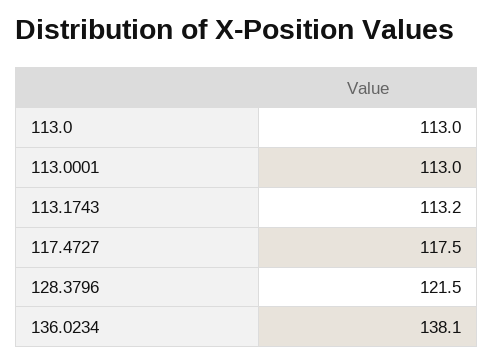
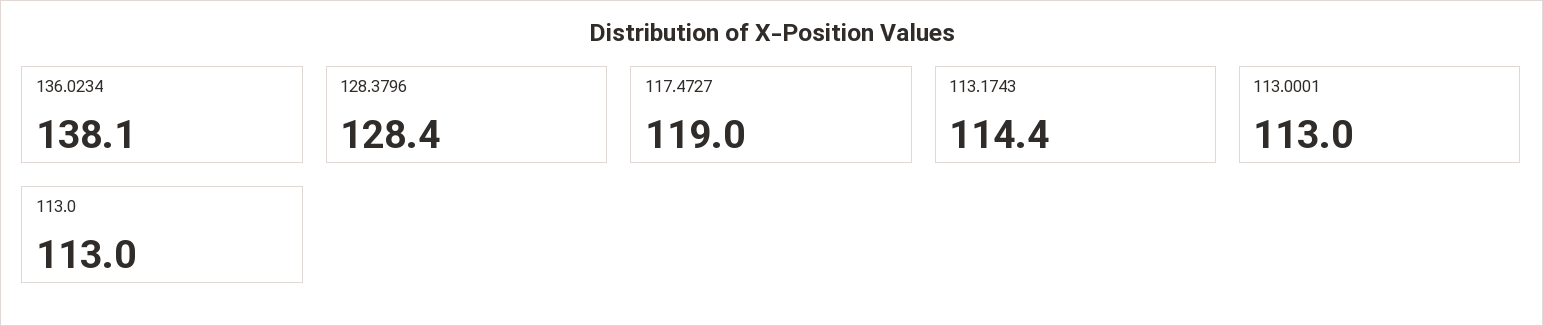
  {
    "113.0": 113,
    "113.0001": 113,
-   "113.1743": 113.2,
+   "113.1743": 114.4,
-   "117.4727": 117.5,
+   "117.4727": 119,
-   "128.3796": 121.5,
+   "128.3796": 128.4,
    "136.0234": 138.1
  }

